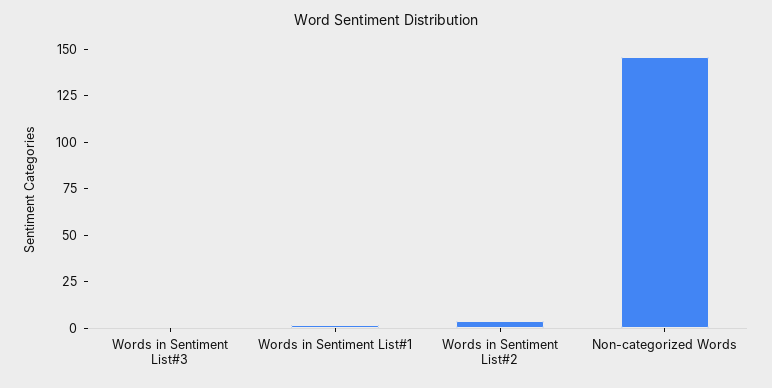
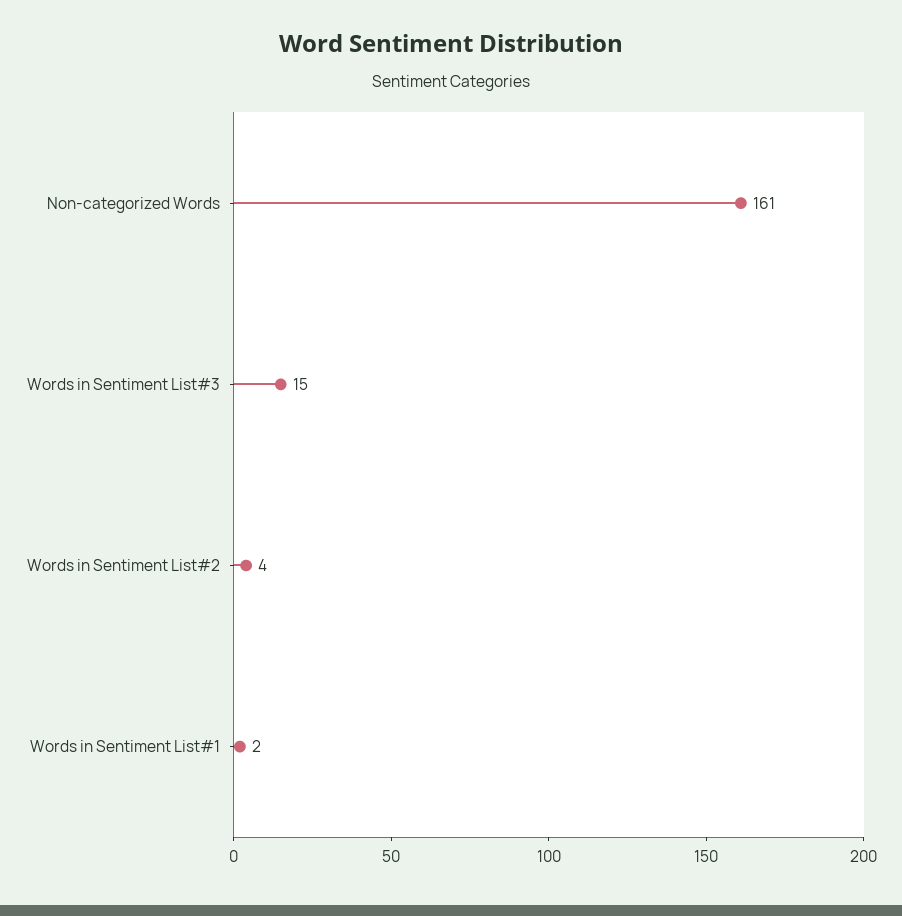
  {
-   "Words in Sentiment List#3": 0,
+   "Words in Sentiment List#3": 15,
    "Words in Sentiment List#1": 2,
    "Words in Sentiment List#2": 4,
-   "Non-categorized Words": 145
+   "Non-categorized Words": 161
  }

